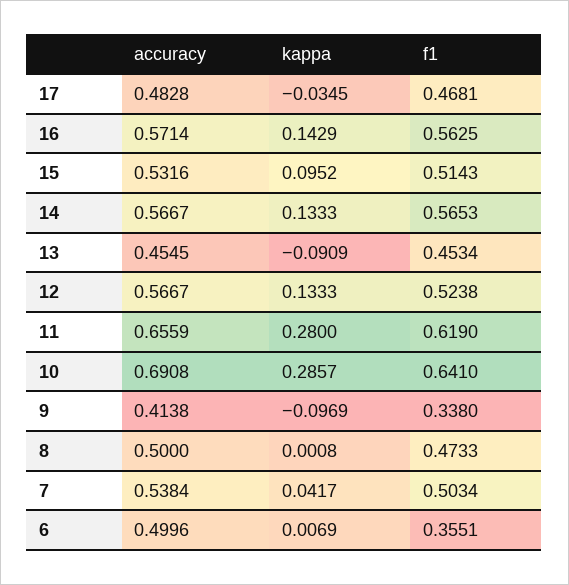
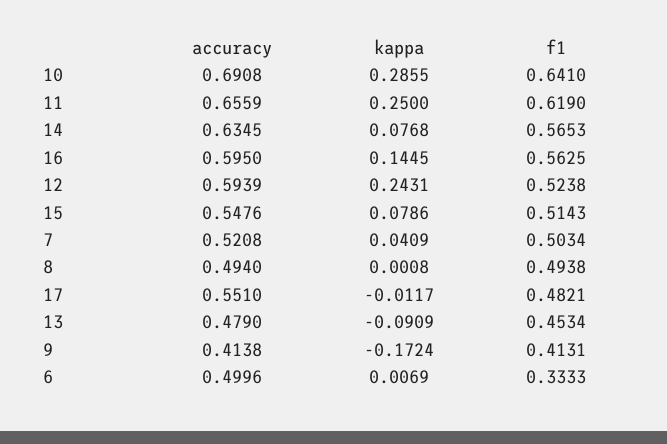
  {
    "accuracy": {
-     "17": 0.4828,
+     "17": 0.551,
-     "16": 0.5714,
+     "16": 0.595,
-     "15": 0.5316,
+     "15": 0.5476,
-     "14": 0.5667,
+     "14": 0.6345,
-     "13": 0.4545,
+     "13": 0.479,
-     "12": 0.5667,
+     "12": 0.5939,
      "11": 0.6559,
      "10": 0.6908,
      "9": 0.4138,
-     "8": 0.5,
+     "8": 0.494,
-     "7": 0.5384,
+     "7": 0.5208,
      "6": 0.4996
    },
    "kappa": {
-     "17": -0.0345,
+     "17": -0.0117,
-     "16": 0.1429,
+     "16": 0.1445,
-     "15": 0.0952,
+     "15": 0.0786,
-     "14": 0.1333,
+     "14": 0.0768,
      "13": -0.0909,
-     "12": 0.1333,
+     "12": 0.2431,
-     "11": 0.28,
+     "11": 0.25,
-     "10": 0.2857,
+     "10": 0.2855,
-     "9": -0.0969,
+     "9": -0.1724,
      "8": 0.0008,
-     "7": 0.0417,
+     "7": 0.0409,
      "6": 0.0069
    },
    "f1": {
-     "17": 0.4681,
+     "17": 0.4821,
      "16": 0.5625,
      "15": 0.5143,
      "14": 0.5653,
      "13": 0.4534,
      "12": 0.5238,
      "11": 0.619,
      "10": 0.641,
-     "9": 0.338,
+     "9": 0.4131,
-     "8": 0.4733,
+     "8": 0.4938,
      "7": 0.5034,
-     "6": 0.3551
+     "6": 0.3333
    }
  }

